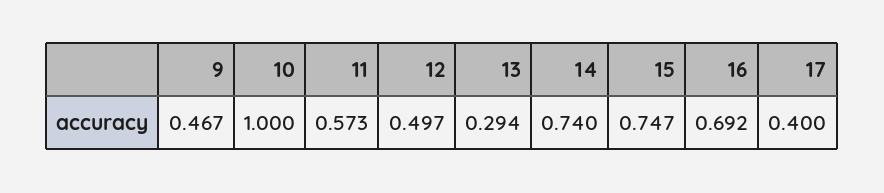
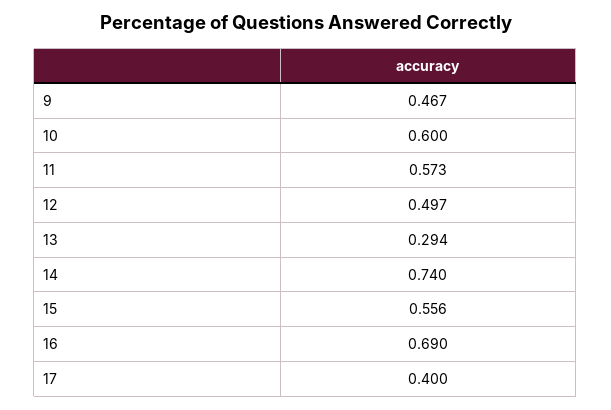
  {
    "9": 0.467,
-   "10": 1,
+   "10": 0.6,
    "11": 0.573,
    "12": 0.497,
    "13": 0.294,
    "14": 0.74,
-   "15": 0.747,
+   "15": 0.556,
-   "16": 0.692,
+   "16": 0.69,
    "17": 0.4
  }

